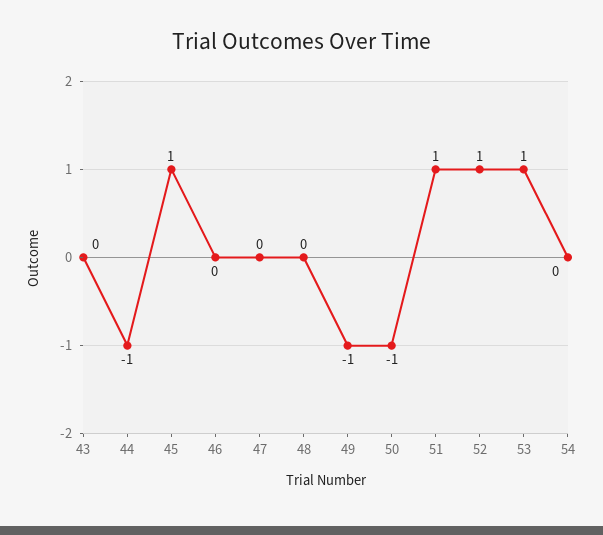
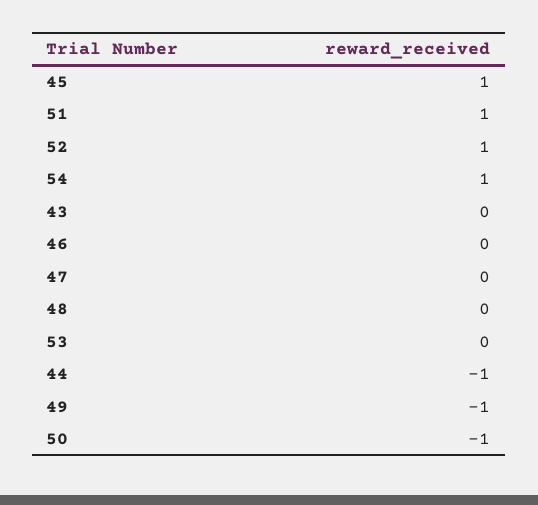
  {
    "43": 0,
    "44": -1,
    "45": 1,
    "46": 0,
    "47": 0,
    "48": 0,
    "49": -1,
    "50": -1,
    "51": 1,
    "52": 1,
-   "53": 1,
+   "53": 0,
-   "54": 0
+   "54": 1
  }

